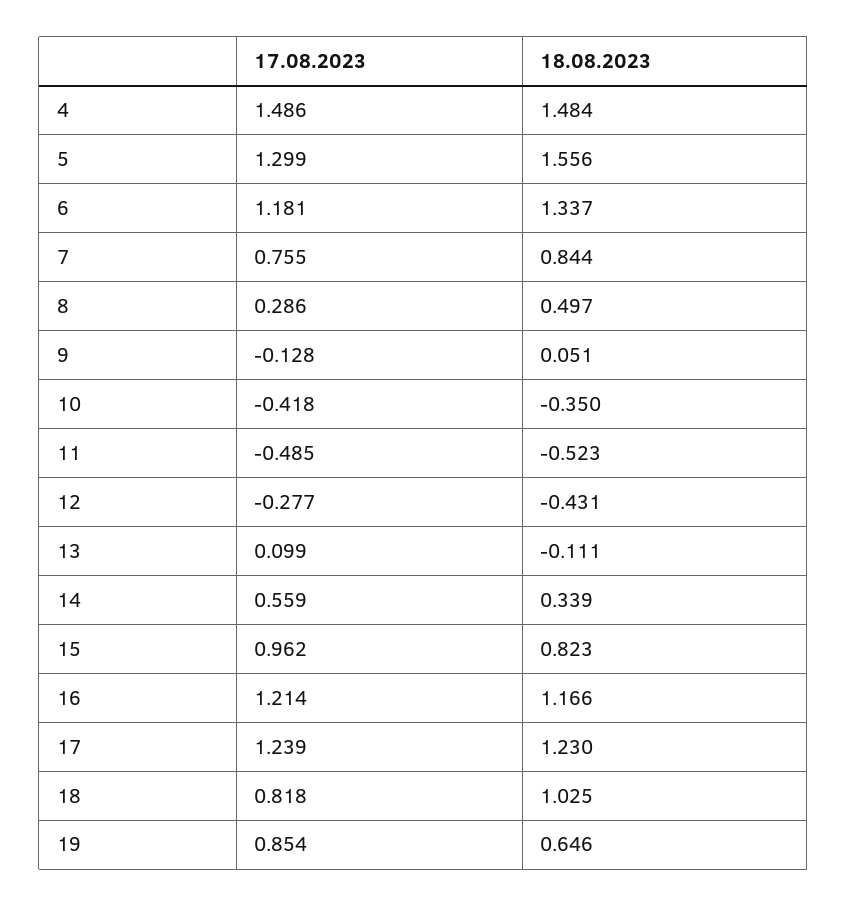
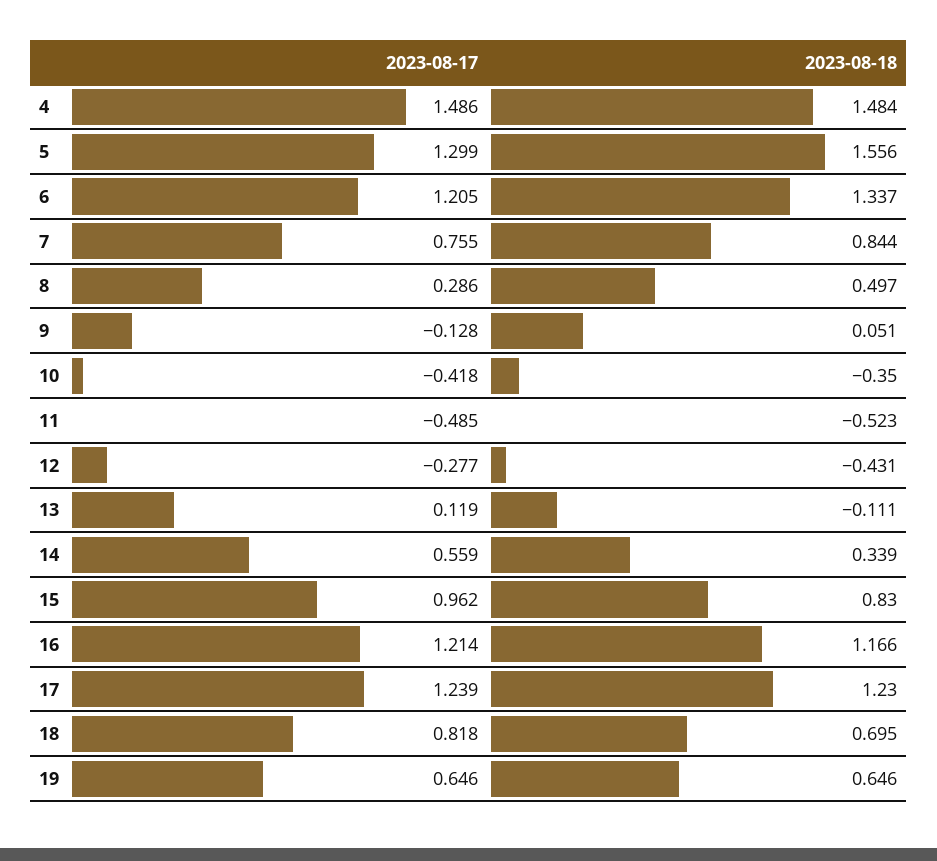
  {
    "17.08.2023": {
      "4": 1.486,
      "5": 1.299,
-     "6": 1.181,
+     "6": 1.205,
      "7": 0.755,
      "8": 0.286,
      "9": -0.128,
      "10": -0.418,
      "11": -0.485,
      "12": -0.277,
-     "13": 0.099,
+     "13": 0.119,
      "14": 0.559,
      "15": 0.962,
      "16": 1.214,
      "17": 1.239,
      "18": 0.818,
-     "19": 0.854
+     "19": 0.646
    },
    "18.08.2023": {
      "4": 1.484,
      "5": 1.556,
      "6": 1.337,
      "7": 0.844,
      "8": 0.497,
      "9": 0.051,
      "10": -0.35,
      "11": -0.523,
      "12": -0.431,
      "13": -0.111,
      "14": 0.339,
-     "15": 0.823,
+     "15": 0.83,
      "16": 1.166,
      "17": 1.23,
-     "18": 1.025,
+     "18": 0.695,
      "19": 0.646
    }
  }

